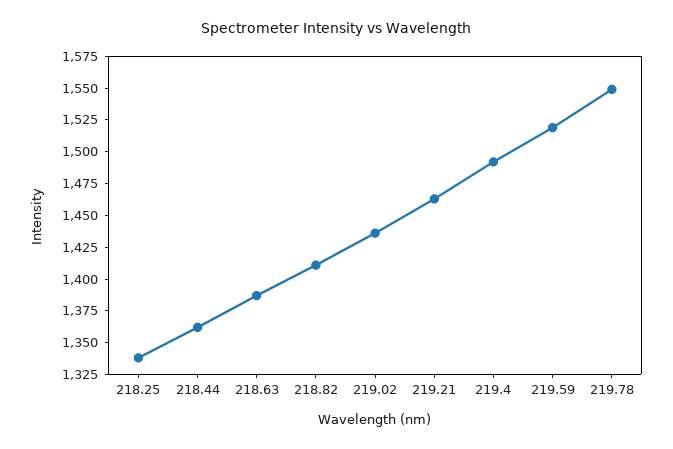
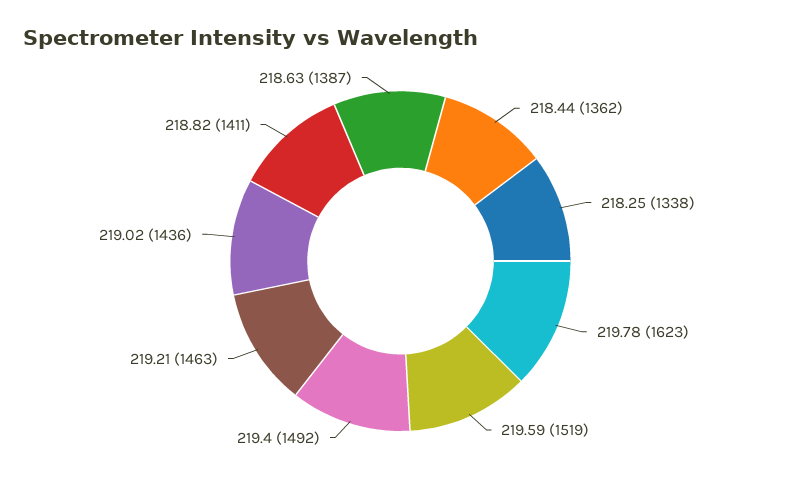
  {
    "218.25": 1338,
    "218.44": 1362,
    "218.63": 1387,
    "218.82": 1411,
    "219.02": 1436,
    "219.21": 1463,
    "219.4": 1492,
    "219.59": 1519,
-   "219.78": 1550
+   "219.78": 1623
  }

